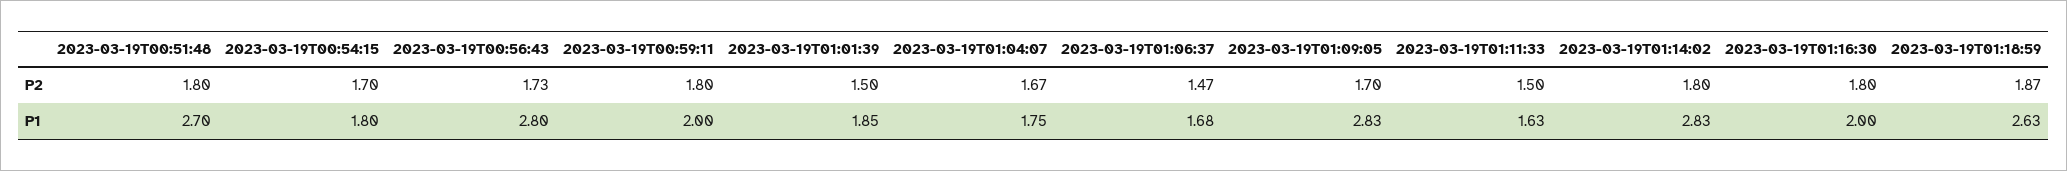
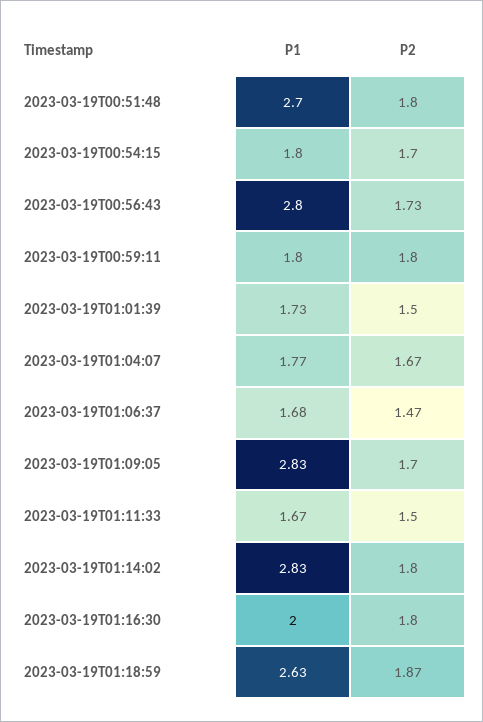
  {
    "2023-03-19T00:51:48": {
      "P2": 1.8,
      "P1": 2.7
    },
    "2023-03-19T00:54:15": {
      "P2": 1.7,
      "P1": 1.8
    },
    "2023-03-19T00:56:43": {
      "P2": 1.73,
      "P1": 2.8
    },
    "2023-03-19T00:59:11": {
      "P2": 1.8,
-     "P1": 2
+     "P1": 1.8
    },
    "2023-03-19T01:01:39": {
      "P2": 1.5,
-     "P1": 1.85
+     "P1": 1.73
    },
    "2023-03-19T01:04:07": {
      "P2": 1.67,
-     "P1": 1.75
+     "P1": 1.77
    },
    "2023-03-19T01:06:37": {
      "P2": 1.47,
      "P1": 1.68
    },
    "2023-03-19T01:09:05": {
      "P2": 1.7,
      "P1": 2.83
    },
    "2023-03-19T01:11:33": {
      "P2": 1.5,
-     "P1": 1.63
+     "P1": 1.67
    },
    "2023-03-19T01:14:02": {
      "P2": 1.8,
      "P1": 2.83
    },
    "2023-03-19T01:16:30": {
      "P2": 1.8,
      "P1": 2
    },
    "2023-03-19T01:18:59": {
      "P2": 1.87,
      "P1": 2.63
    }
  }

